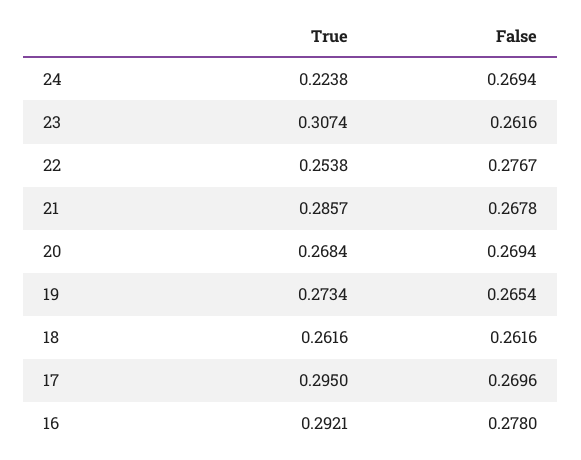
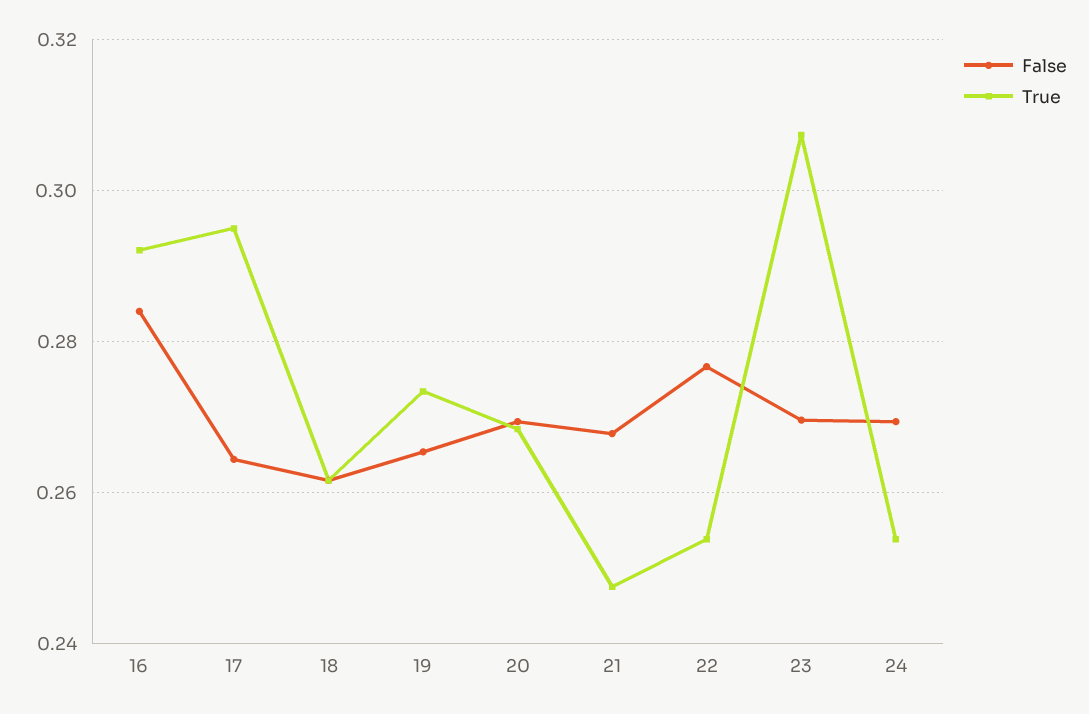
  {
    "True": {
-     "24": 0.2238,
+     "24": 0.254,
      "23": 0.3074,
      "22": 0.2538,
-     "21": 0.2857,
+     "21": 0.248,
      "20": 0.2684,
      "19": 0.2734,
      "18": 0.2616,
      "17": 0.295,
      "16": 0.2921
    },
    "False": {
      "24": 0.2694,
-     "23": 0.2616,
+     "23": 0.27,
      "22": 0.2767,
      "21": 0.2678,
      "20": 0.2694,
      "19": 0.2654,
      "18": 0.2616,
-     "17": 0.2696,
+     "17": 0.264,
-     "16": 0.278
+     "16": 0.284
    }
  }

